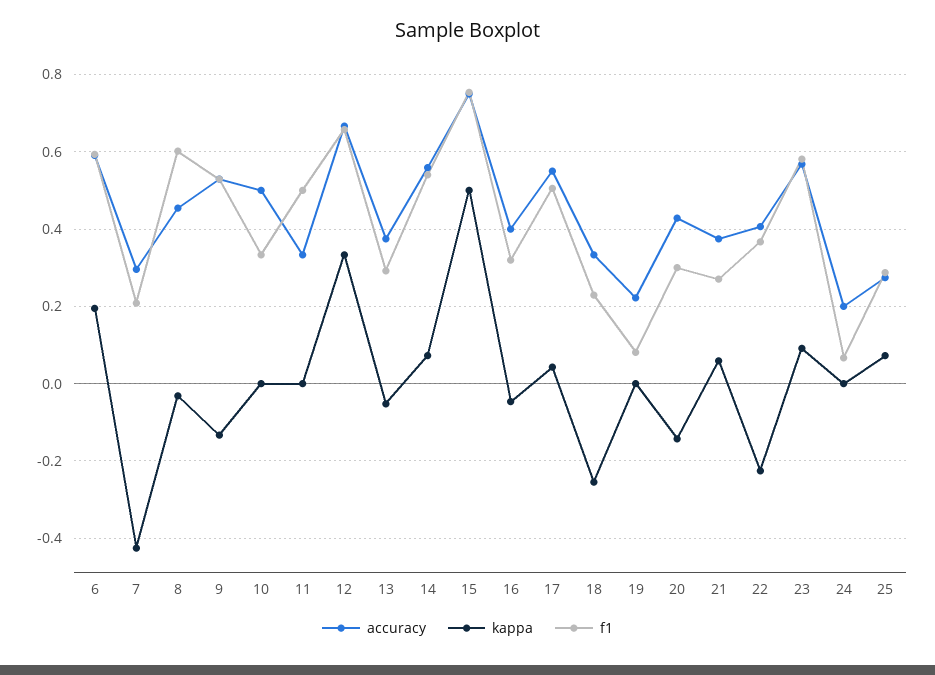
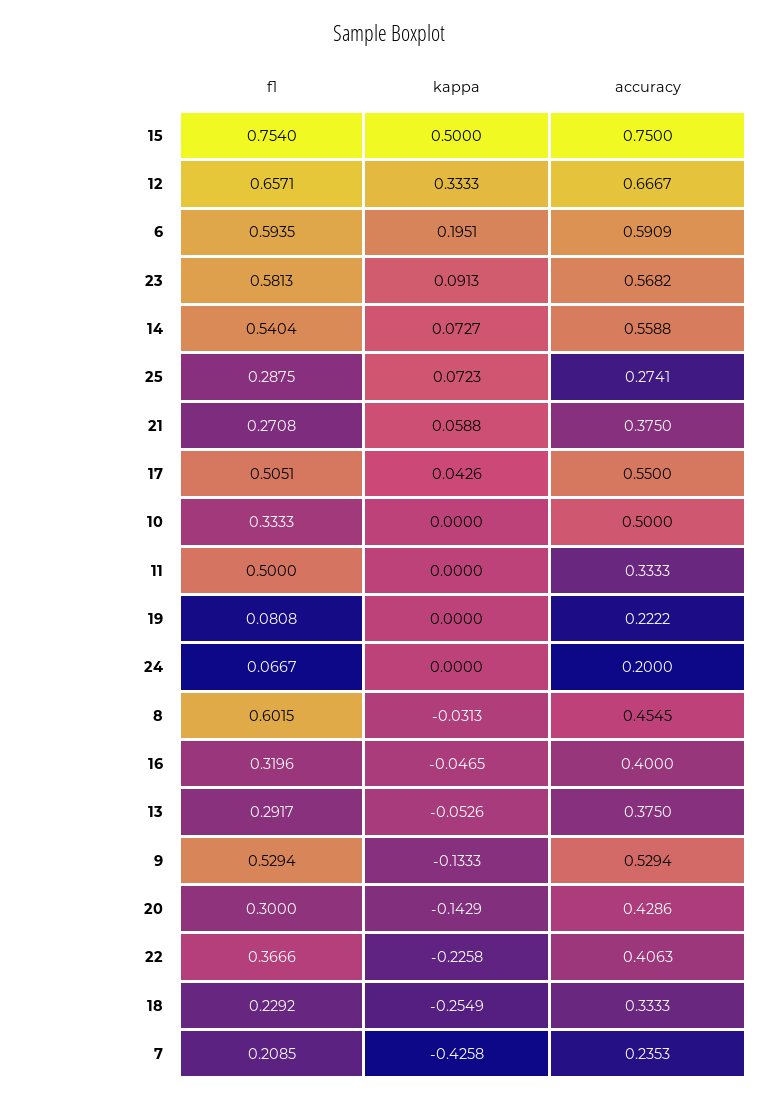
  {
    "accuracy": {
      "6": 0.5909,
-     "7": 0.3,
+     "7": 0.2353,
      "8": 0.4545,
      "9": 0.5294,
      "10": 0.5,
      "11": 0.3333,
      "12": 0.6667,
      "13": 0.375,
      "14": 0.5588,
      "15": 0.75,
      "16": 0.4,
      "17": 0.55,
      "18": 0.3333,
      "19": 0.2222,
      "20": 0.4286,
      "21": 0.375,
      "22": 0.4063,
      "23": 0.5682,
      "24": 0.2,
      "25": 0.2741
    },
    "kappa": {
      "6": 0.1951,
      "7": -0.4258,
      "8": -0.0313,
      "9": -0.1333,
      "10": 0,
      "11": 0,
      "12": 0.3333,
      "13": -0.0526,
      "14": 0.0727,
      "15": 0.5,
      "16": -0.0465,
      "17": 0.0426,
      "18": -0.2549,
      "19": 0,
      "20": -0.1429,
      "21": 0.0588,
      "22": -0.2258,
      "23": 0.0913,
      "24": 0,
      "25": 0.0723
    },
    "f1": {
      "6": 0.5935,
      "7": 0.2085,
      "8": 0.6015,
      "9": 0.5294,
      "10": 0.3333,
      "11": 0.5,
      "12": 0.6571,
      "13": 0.2917,
      "14": 0.5404,
      "15": 0.754,
      "16": 0.3196,
      "17": 0.5051,
      "18": 0.2292,
      "19": 0.0808,
      "20": 0.3,
      "21": 0.2708,
      "22": 0.3666,
      "23": 0.5813,
      "24": 0.0667,
      "25": 0.2875
    }
  }

